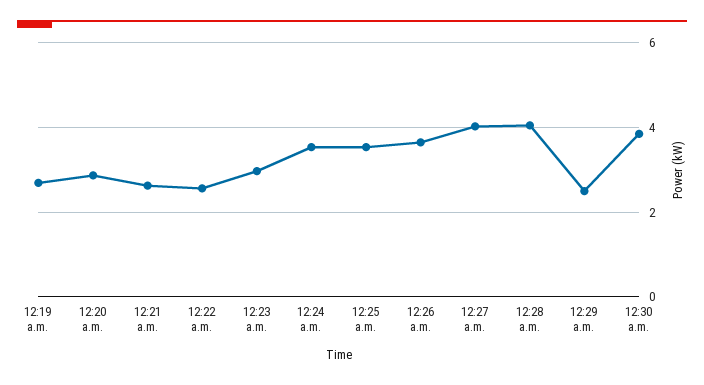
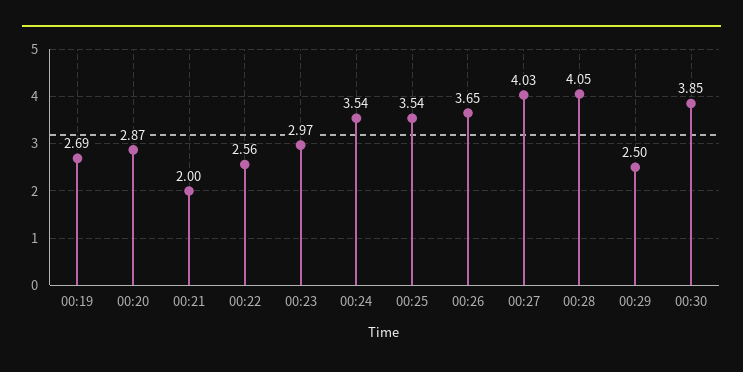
  {
    "12:19 a.m.": 2.69,
    "12:20 a.m.": 2.87,
-   "12:21 a.m.": 2.6,
+   "12:21 a.m.": 2,
    "12:22 a.m.": 2.56,
    "12:23 a.m.": 2.97,
    "12:24 a.m.": 3.54,
    "12:25 a.m.": 3.54,
    "12:26 a.m.": 3.65,
    "12:27 a.m.": 4.03,
    "12:28 a.m.": 4.05,
    "12:29 a.m.": 2.5,
    "12:30 a.m.": 3.85
  }

